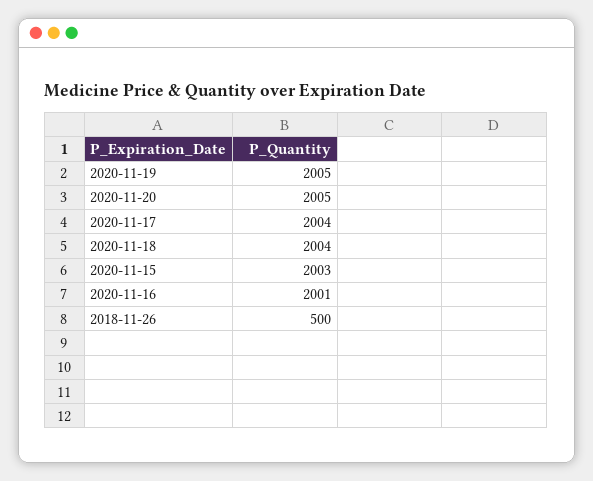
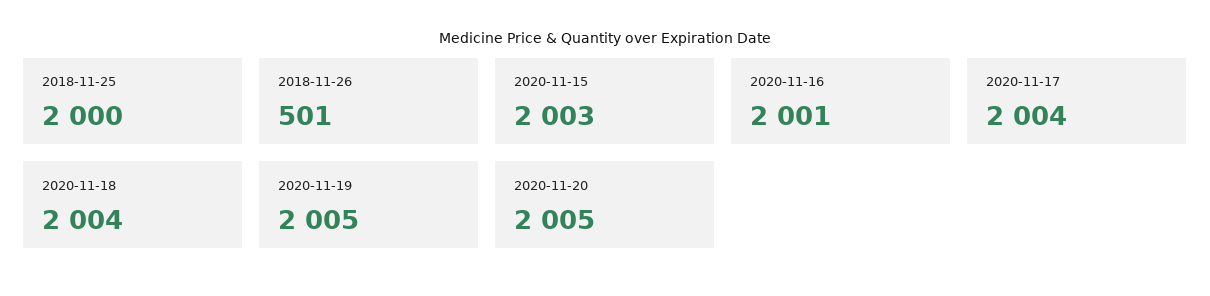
  {
    "2020-11-19": 2005,
    "2020-11-20": 2005,
    "2020-11-17": 2004,
    "2020-11-18": 2004,
    "2020-11-15": 2003,
    "2020-11-16": 2001,
-   "2018-11-26": 500
+   "2018-11-26": 501,
+   "2018-11-25": 2000
  }

